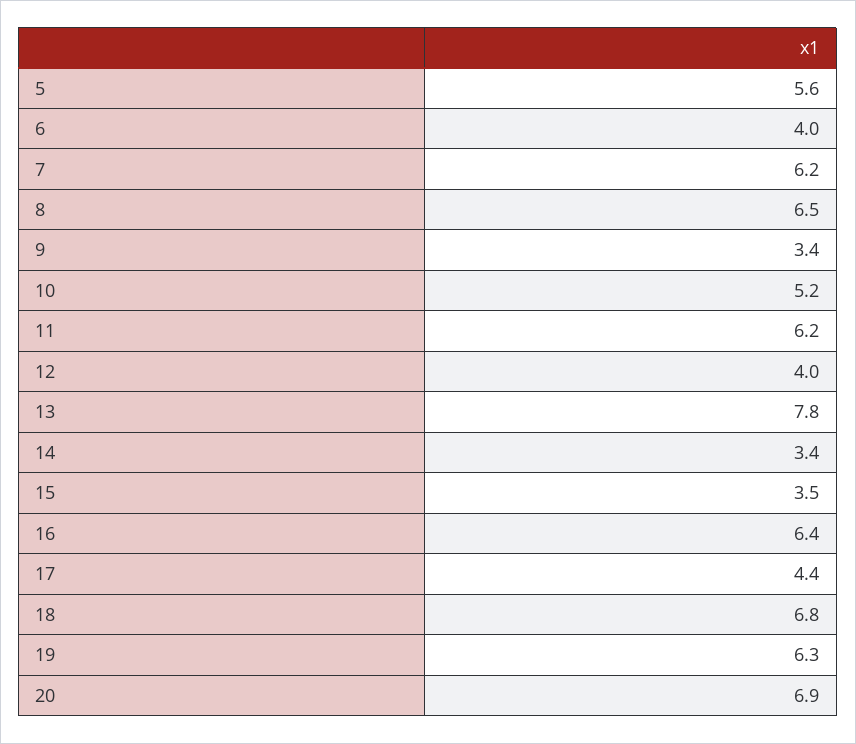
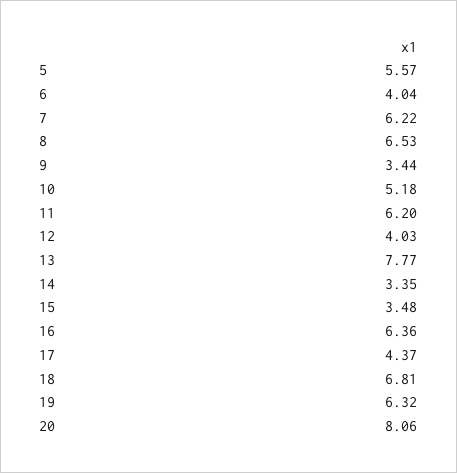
  {
    "5": 5.57,
    "6": 4.04,
    "7": 6.22,
    "8": 6.53,
    "9": 3.44,
    "10": 5.18,
    "11": 6.2,
    "12": 4.03,
    "13": 7.77,
    "14": 3.35,
    "15": 3.48,
    "16": 6.36,
    "17": 4.37,
    "18": 6.81,
    "19": 6.32,
-   "20": 6.9
+   "20": 8.06
  }

